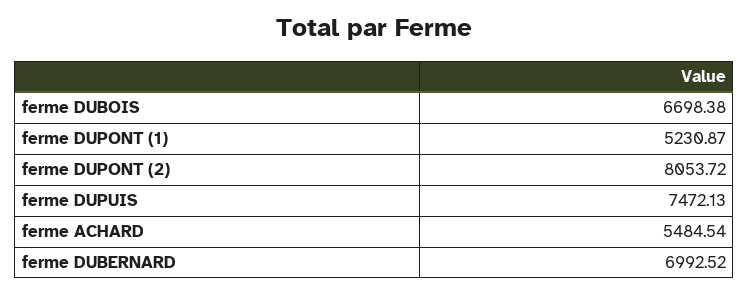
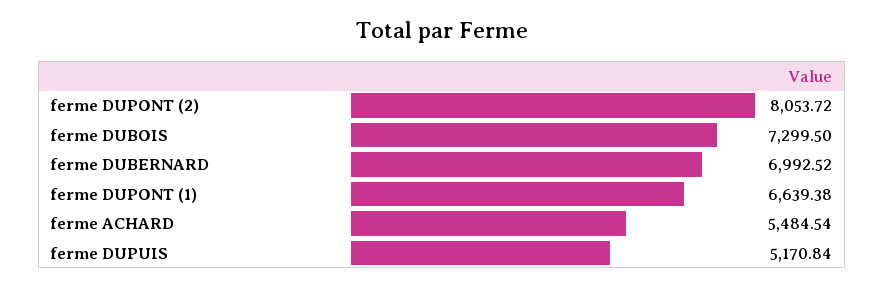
  {
-   "ferme DUBOIS": 6698.38,
+   "ferme DUBOIS": 7299.5,
-   "ferme DUPONT (1)": 5230.87,
+   "ferme DUPONT (1)": 6639.38,
    "ferme DUPONT (2)": 8053.72,
-   "ferme DUPUIS": 7472.13,
+   "ferme DUPUIS": 5170.84,
    "ferme ACHARD": 5484.54,
    "ferme DUBERNARD": 6992.52
  }

